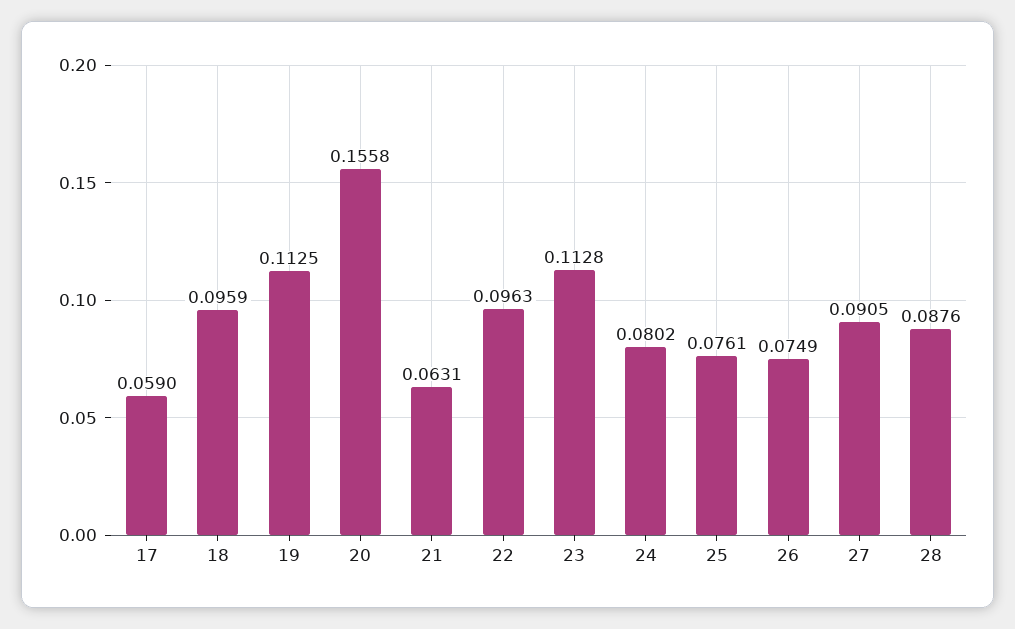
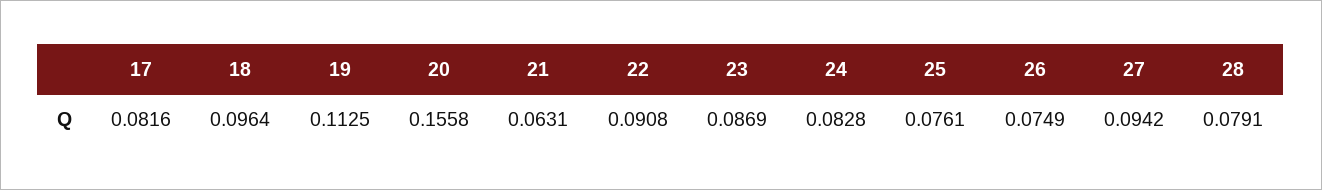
  {
-   "17": 0.059,
+   "17": 0.0816,
-   "18": 0.0959,
+   "18": 0.0964,
    "19": 0.1125,
    "20": 0.1558,
    "21": 0.0631,
-   "22": 0.0963,
+   "22": 0.0908,
-   "23": 0.1128,
+   "23": 0.0869,
-   "24": 0.0802,
+   "24": 0.0828,
    "25": 0.0761,
    "26": 0.0749,
-   "27": 0.0905,
+   "27": 0.0942,
-   "28": 0.0876
+   "28": 0.0791
  }

